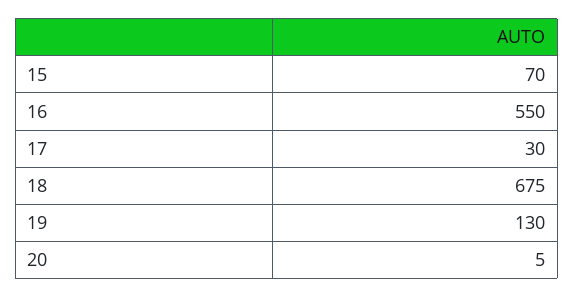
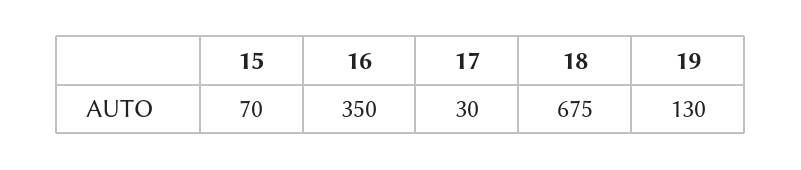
  {
    "15": 70,
-   "16": 550,
+   "16": 350,
    "17": 30,
    "18": 675,
-   "19": 130,
+   "19": 130
-   "20": 5
  }

